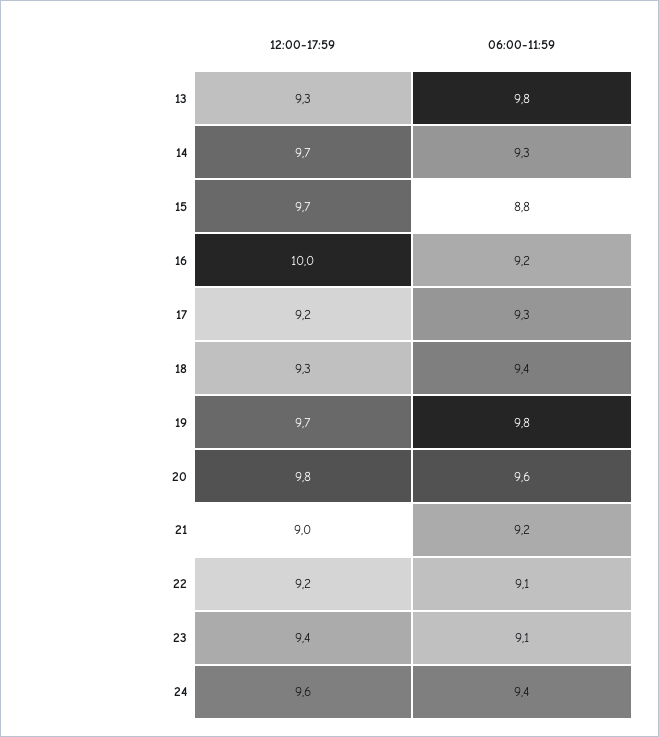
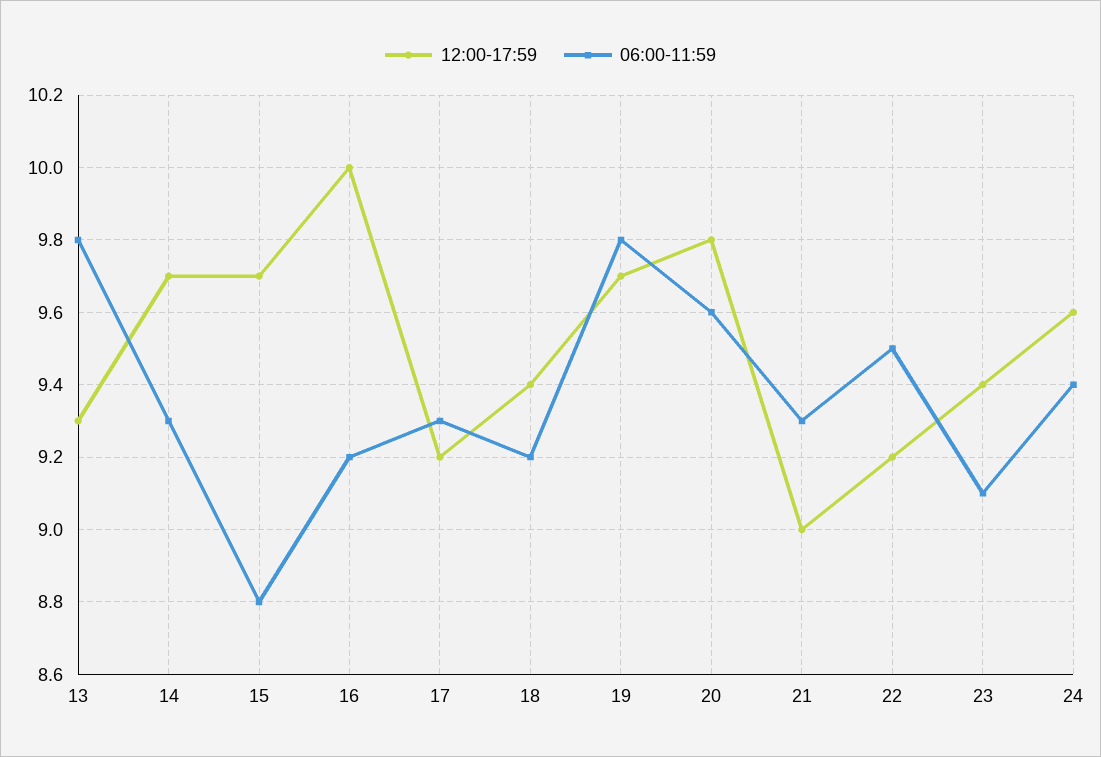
  {
    "12:00-17:59": {
      "13": 9.3,
      "14": 9.7,
      "15": 9.7,
      "16": 10,
      "17": 9.2,
-     "18": 9.3,
+     "18": 9.4,
      "19": 9.7,
      "20": 9.8,
      "21": 9,
      "22": 9.2,
      "23": 9.4,
      "24": 9.6
    },
    "06:00-11:59": {
      "13": 9.8,
      "14": 9.3,
      "15": 8.8,
      "16": 9.2,
      "17": 9.3,
-     "18": 9.4,
+     "18": 9.2,
      "19": 9.8,
      "20": 9.6,
-     "21": 9.2,
+     "21": 9.3,
-     "22": 9.1,
+     "22": 9.5,
      "23": 9.1,
      "24": 9.4
    }
  }

